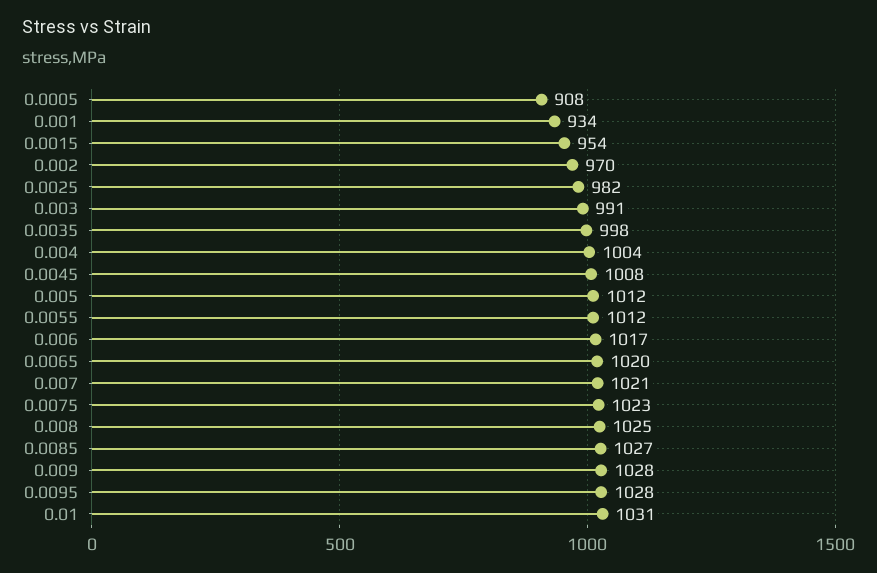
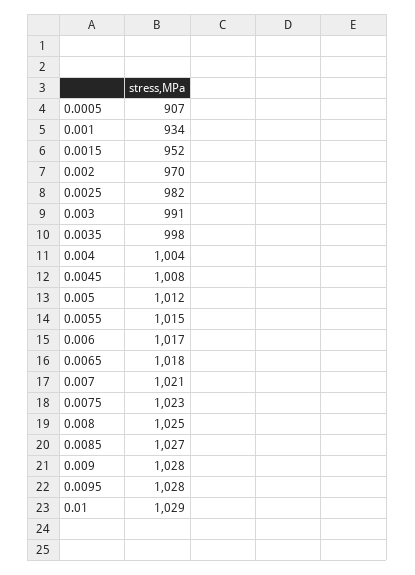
  {
-   "0.0005": 908,
+   "0.0005": 907,
    "0.001": 934,
-   "0.0015": 954,
+   "0.0015": 952,
    "0.002": 970,
    "0.0025": 982,
    "0.003": 991,
    "0.0035": 998,
    "0.004": 1004,
    "0.0045": 1008,
    "0.005": 1012,
-   "0.0055": 1012,
+   "0.0055": 1015,
    "0.006": 1017,
-   "0.0065": 1020,
+   "0.0065": 1018,
    "0.007": 1021,
    "0.0075": 1023,
    "0.008": 1025,
    "0.0085": 1027,
    "0.009": 1028,
    "0.0095": 1028,
-   "0.01": 1031
+   "0.01": 1029
  }

